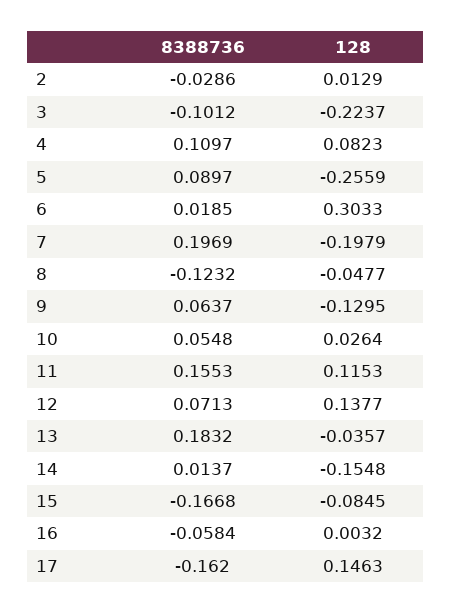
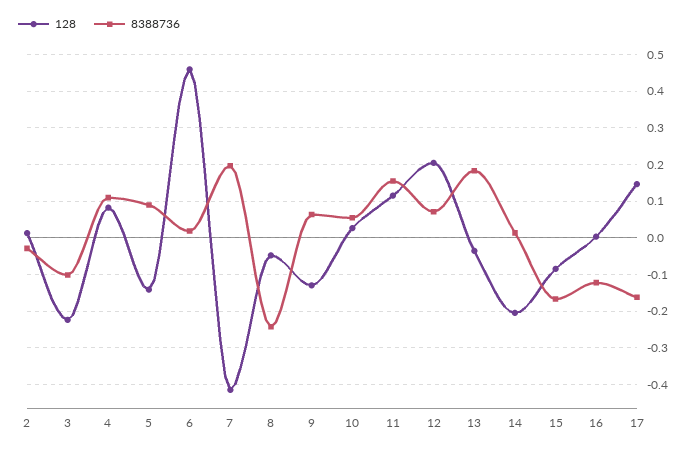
  {
    "8388736": {
      "2": -0.0286,
      "3": -0.1012,
      "4": 0.1097,
      "5": 0.0897,
      "6": 0.0185,
      "7": 0.1969,
-     "8": -0.1232,
+     "8": -0.24,
      "9": 0.0637,
      "10": 0.0548,
      "11": 0.1553,
      "12": 0.0713,
      "13": 0.1832,
      "14": 0.0137,
      "15": -0.1668,
-     "16": -0.0584,
+     "16": -0.12,
      "17": -0.162
    },
    "128": {
      "2": 0.0129,
      "3": -0.2237,
      "4": 0.0823,
-     "5": -0.2559,
+     "5": -0.14,
-     "6": 0.3033,
+     "6": 0.46,
-     "7": -0.1979,
+     "7": -0.42,
      "8": -0.0477,
      "9": -0.1295,
      "10": 0.0264,
      "11": 0.1153,
-     "12": 0.1377,
+     "12": 0.2,
      "13": -0.0357,
-     "14": -0.1548,
+     "14": -0.2,
      "15": -0.0845,
      "16": 0.0032,
      "17": 0.1463
    }
  }

